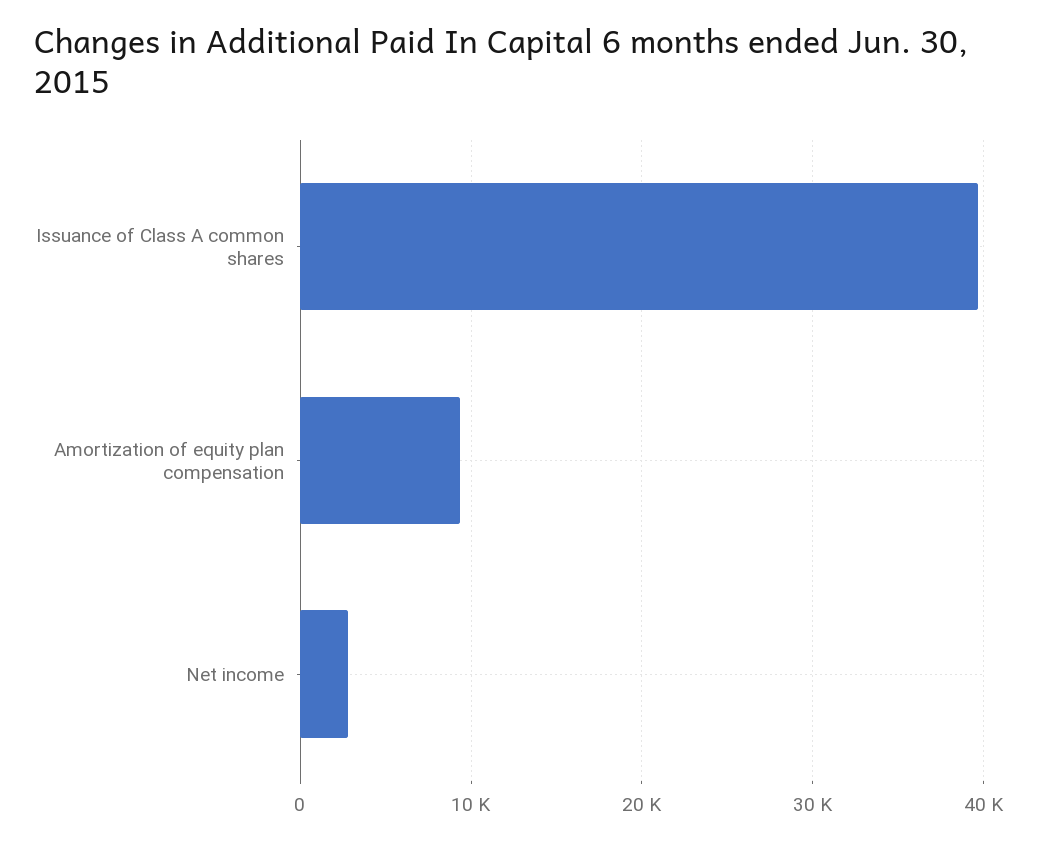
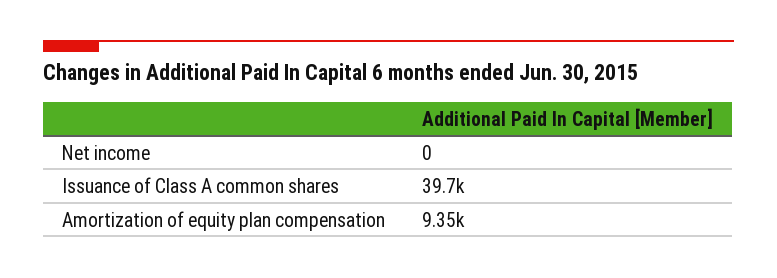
  {
    "Issuance of Class A common shares": 39700,
    "Amortization of equity plan compensation": 9350,
-   "Net income": 3000
+   "Net income": 0
  }

